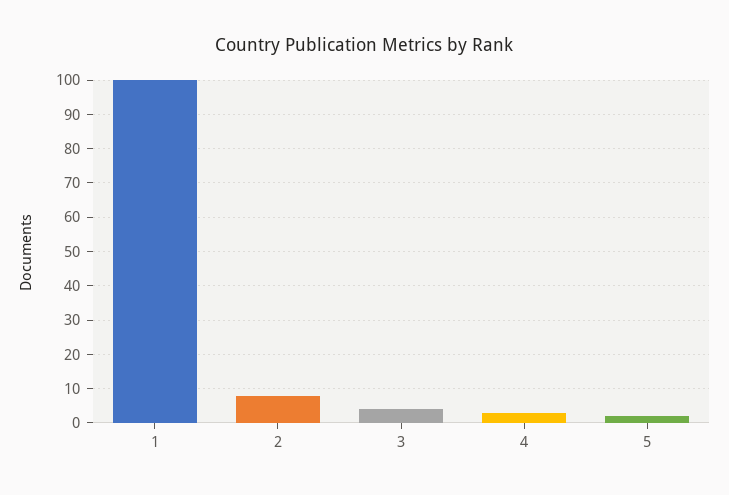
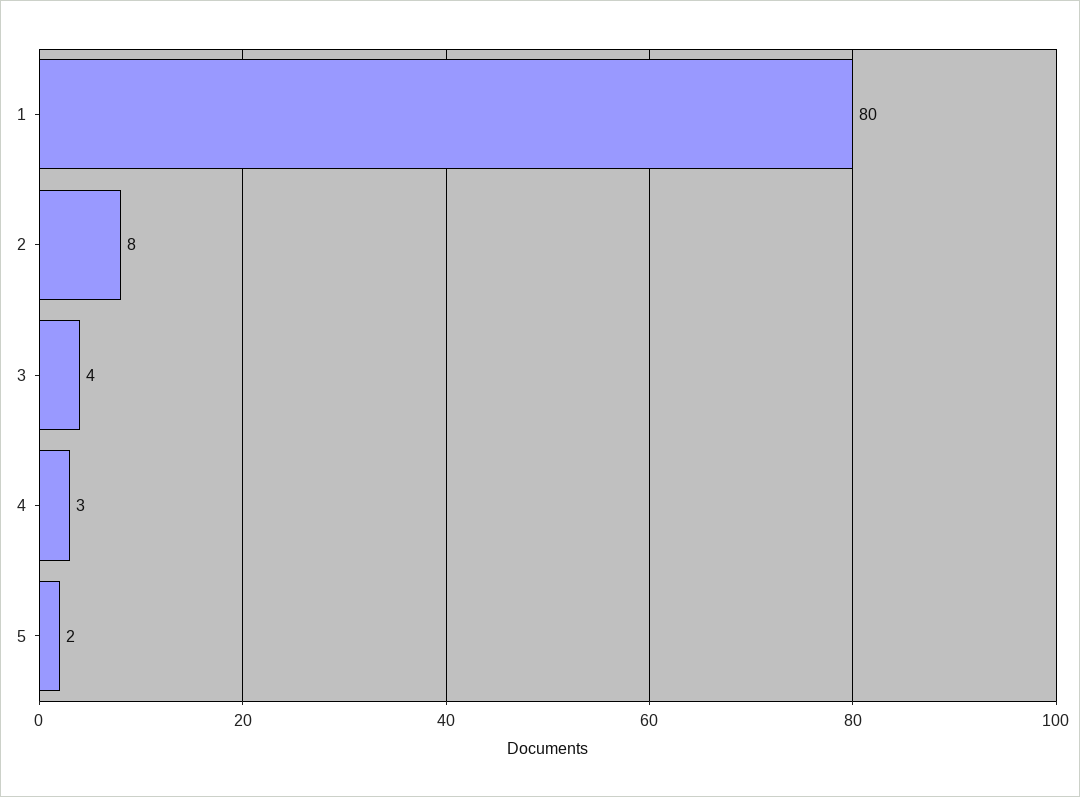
  {
-   "1": 100,
+   "1": 80,
    "2": 8,
    "3": 4,
    "4": 3,
    "5": 2
  }

